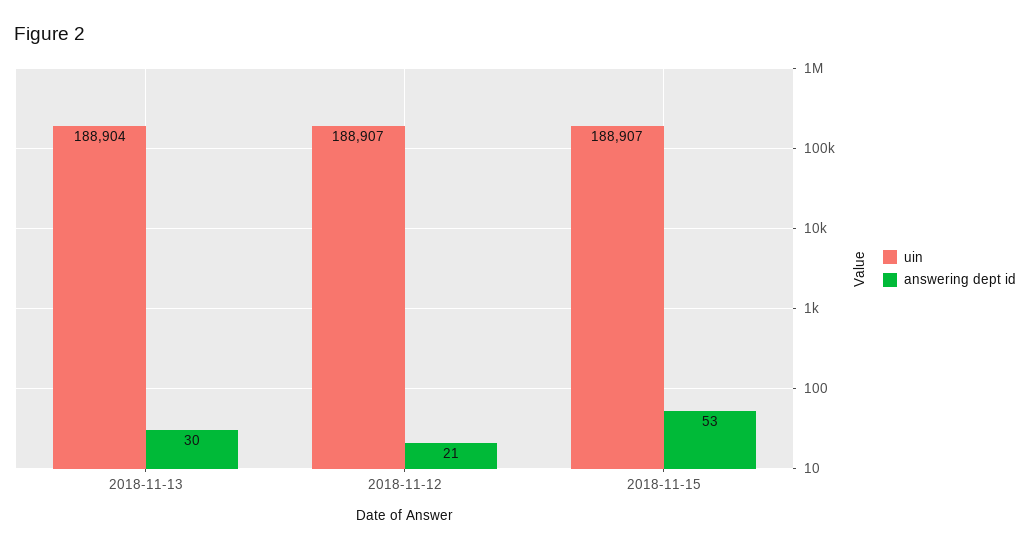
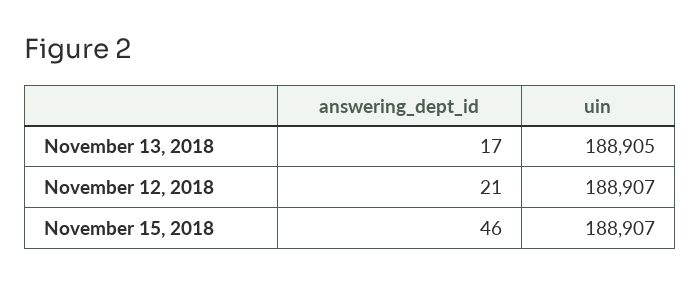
  {
    "uin": {
-     "2018-11-13": 188904,
+     "2018-11-13": 188905,
      "2018-11-12": 188907,
      "2018-11-15": 188907
    },
    "answering dept id": {
-     "2018-11-13": 30,
+     "2018-11-13": 17,
      "2018-11-12": 21,
-     "2018-11-15": 53
+     "2018-11-15": 46
    }
  }

